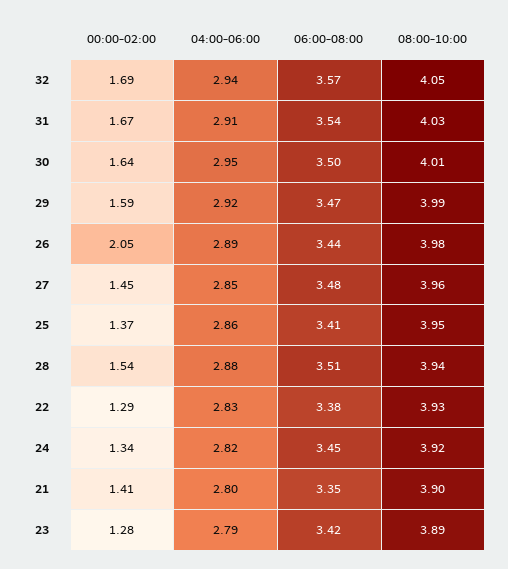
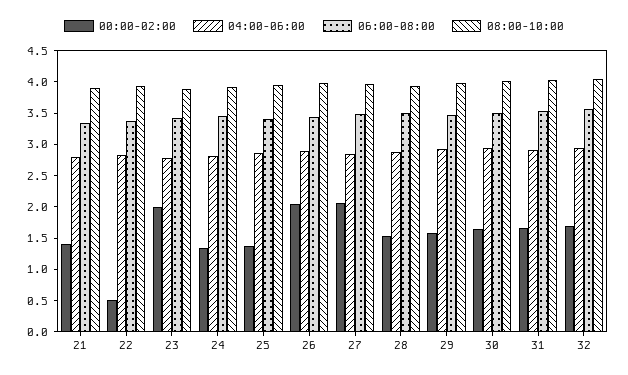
  {
    "00:00-02:00": {
      "32": 1.69,
      "31": 1.67,
      "30": 1.64,
      "29": 1.59,
      "26": 2.05,
-     "27": 1.45,
+     "27": 2,
      "25": 1.37,
      "28": 1.54,
-     "22": 1.29,
+     "22": 0.5,
      "24": 1.34,
      "21": 1.41,
-     "23": 1.28
+     "23": 2
    },
    "04:00-06:00": {
      "32": 2.94,
      "31": 2.91,
      "30": 2.95,
      "29": 2.92,
      "26": 2.89,
      "27": 2.85,
      "25": 2.86,
      "28": 2.88,
      "22": 2.83,
      "24": 2.82,
      "21": 2.8,
      "23": 2.79
    },
    "06:00-08:00": {
      "32": 3.57,
      "31": 3.54,
      "30": 3.5,
      "29": 3.47,
      "26": 3.44,
      "27": 3.48,
      "25": 3.41,
      "28": 3.51,
      "22": 3.38,
      "24": 3.45,
      "21": 3.35,
      "23": 3.42
    },
    "08:00-10:00": {
      "32": 4.05,
      "31": 4.03,
      "30": 4.01,
      "29": 3.99,
      "26": 3.98,
      "27": 3.96,
      "25": 3.95,
      "28": 3.94,
      "22": 3.93,
      "24": 3.92,
      "21": 3.9,
      "23": 3.89
    }
  }

